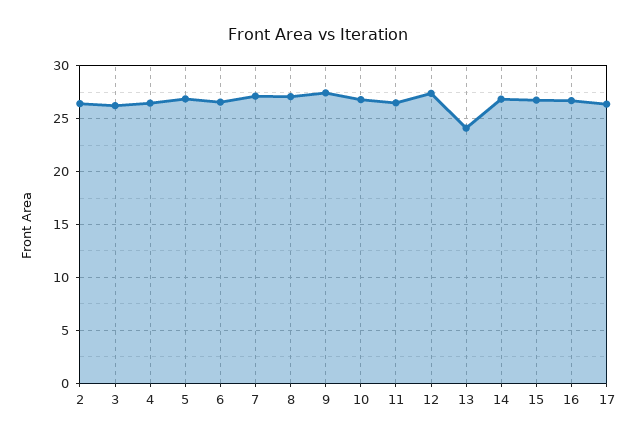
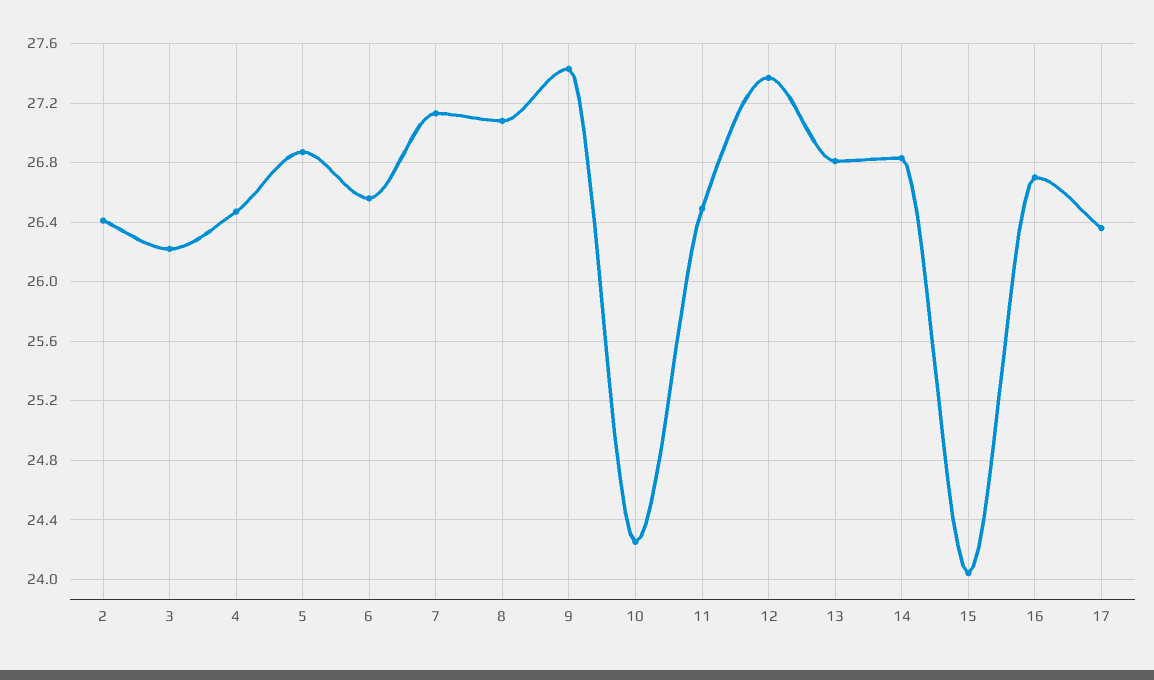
  {
    "2": 26.4,
    "3": 26.2,
    "4": 26.45,
    "5": 26.85,
    "6": 26.55,
    "7": 27.15,
    "8": 27.1,
    "9": 27.45,
-   "10": 27,
+   "10": 24.25,
    "11": 26.5,
    "12": 27.35,
-   "13": 24,
+   "13": 26.8,
    "14": 26.85,
-   "15": 27,
+   "15": 24.05,
    "16": 26.7,
    "17": 26.35
  }

